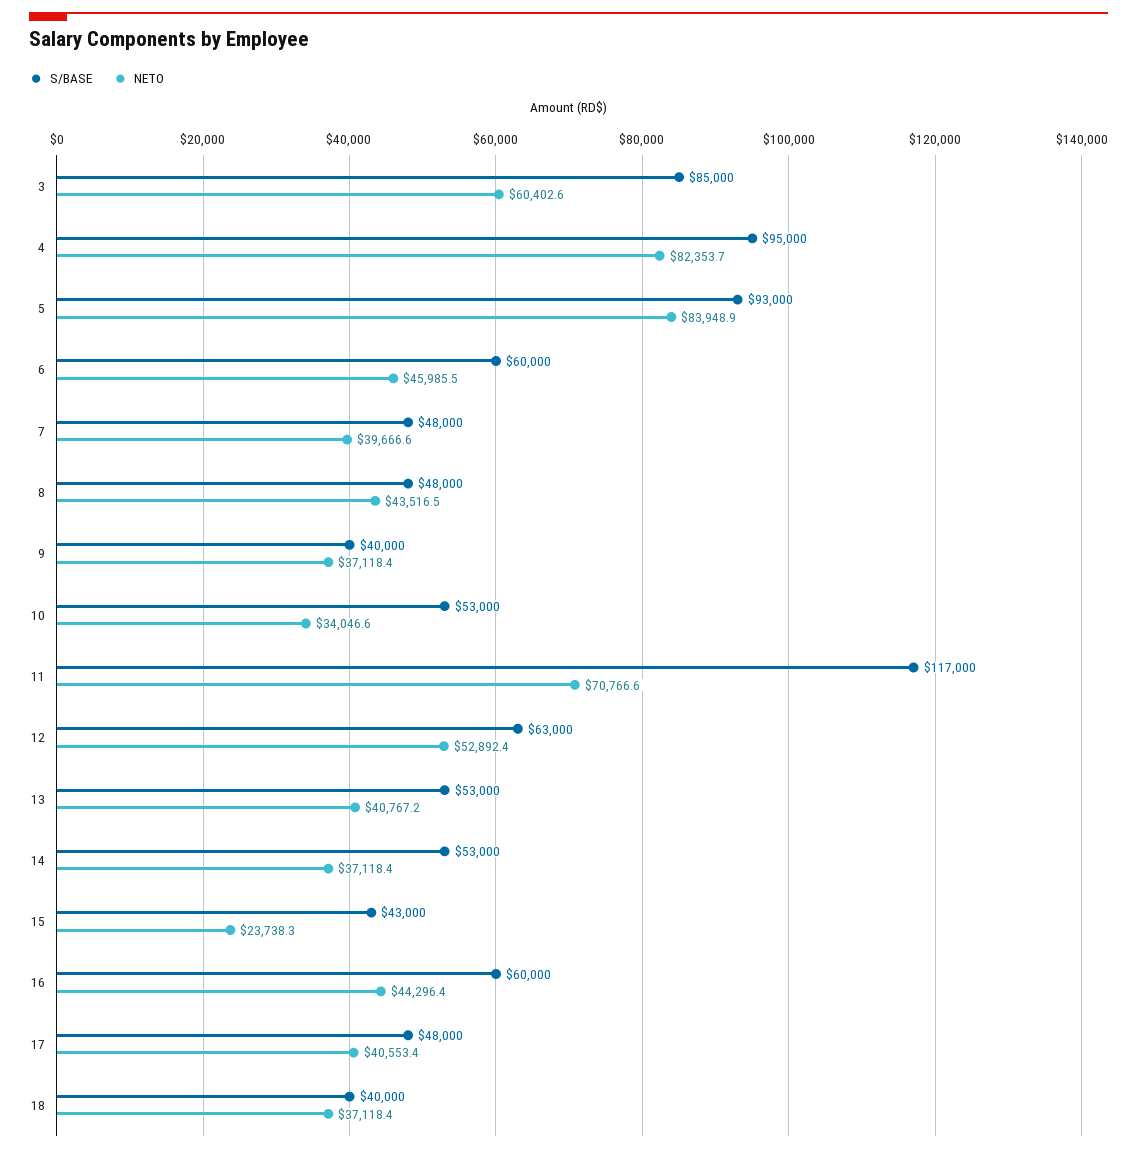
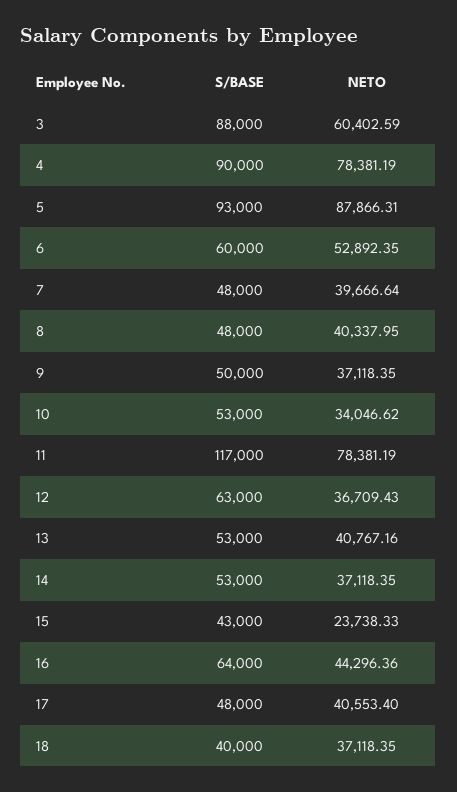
  {
    "S/BASE": {
-     "3": 85000,
+     "3": 88000,
-     "4": 95000,
+     "4": 90000,
      "5": 93000,
      "6": 60000,
      "7": 48000,
      "8": 48000,
-     "9": 40000,
+     "9": 50000,
      "10": 53000,
      "11": 117000,
      "12": 63000,
      "13": 53000,
      "14": 53000,
      "15": 43000,
-     "16": 60000,
+     "16": 64000,
      "17": 48000,
      "18": 40000
    },
    "NETO": {
      "3": 60402.59,
-     "4": 82353.7,
+     "4": 78381.19,
-     "5": 83948.9,
+     "5": 87866.31,
-     "6": 45985.5,
+     "6": 52892.35,
      "7": 39666.64,
-     "8": 43516.5,
+     "8": 40337.95,
      "9": 37118.35,
      "10": 34046.62,
-     "11": 70766.6,
+     "11": 78381.19,
-     "12": 52892.4,
+     "12": 36709.43,
      "13": 40767.16,
      "14": 37118.35,
      "15": 23738.33,
      "16": 44296.36,
      "17": 40553.4,
      "18": 37118.35
    }
  }

